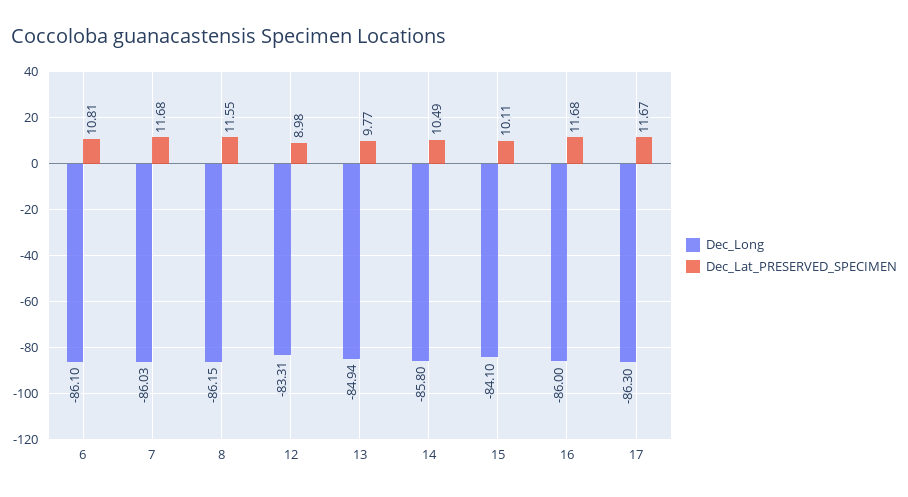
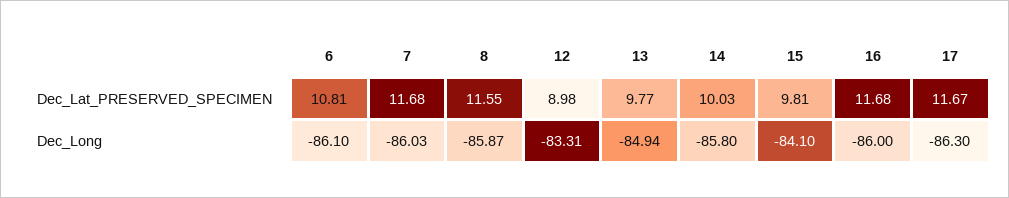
  {
    "Dec_Long": {
      "6": -86.1,
      "7": -86.03,
-     "8": -86.15,
+     "8": -85.87,
      "12": -83.31,
      "13": -84.94,
      "14": -85.8,
      "15": -84.1,
      "16": -86,
      "17": -86.3
    },
    "Dec_Lat_PRESERVED_SPECIMEN": {
      "6": 10.81,
      "7": 11.68,
      "8": 11.55,
      "12": 8.98,
      "13": 9.77,
-     "14": 10.49,
+     "14": 10.03,
-     "15": 10.11,
+     "15": 9.81,
      "16": 11.68,
      "17": 11.67
    }
  }

